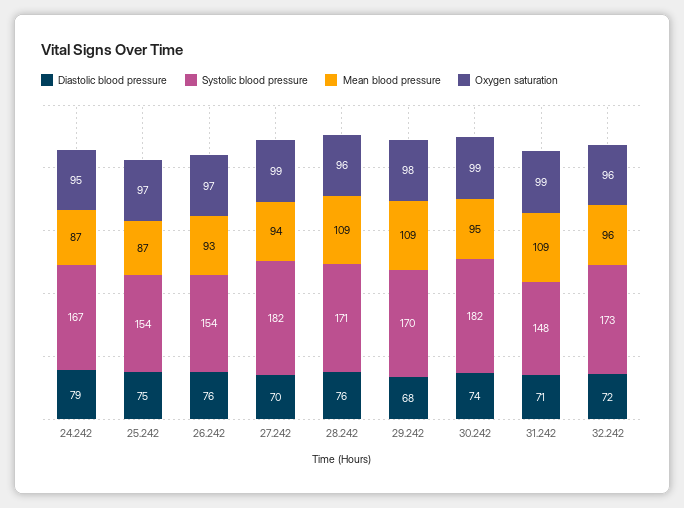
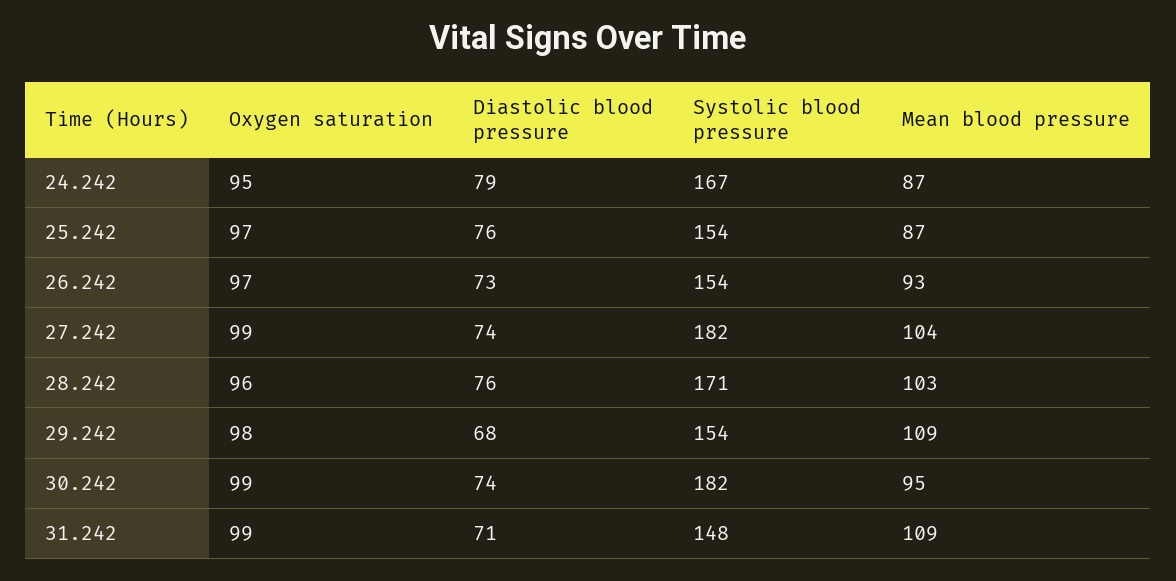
  {
    "Diastolic blood pressure": {
      "24.242": 79,
-     "25.242": 75,
+     "25.242": 76,
-     "26.242": 76,
+     "26.242": 73,
-     "27.242": 70,
+     "27.242": 74,
      "28.242": 76,
      "29.242": 68,
      "30.242": 74,
-     "31.242": 71,
+     "31.242": 71
-     "32.242": 72
    },
    "Systolic blood pressure": {
      "24.242": 167,
      "25.242": 154,
      "26.242": 154,
      "27.242": 182,
      "28.242": 171,
-     "29.242": 170,
+     "29.242": 154,
      "30.242": 182,
-     "31.242": 148,
+     "31.242": 148
-     "32.242": 173
    },
    "Mean blood pressure": {
      "24.242": 87,
      "25.242": 87,
      "26.242": 93,
-     "27.242": 94,
+     "27.242": 104,
-     "28.242": 109,
+     "28.242": 103,
      "29.242": 109,
      "30.242": 95,
-     "31.242": 109,
+     "31.242": 109
-     "32.242": 96
    },
    "Oxygen saturation": {
      "24.242": 95,
      "25.242": 97,
      "26.242": 97,
      "27.242": 99,
      "28.242": 96,
      "29.242": 98,
      "30.242": 99,
-     "31.242": 99,
+     "31.242": 99
-     "32.242": 96
    }
  }

